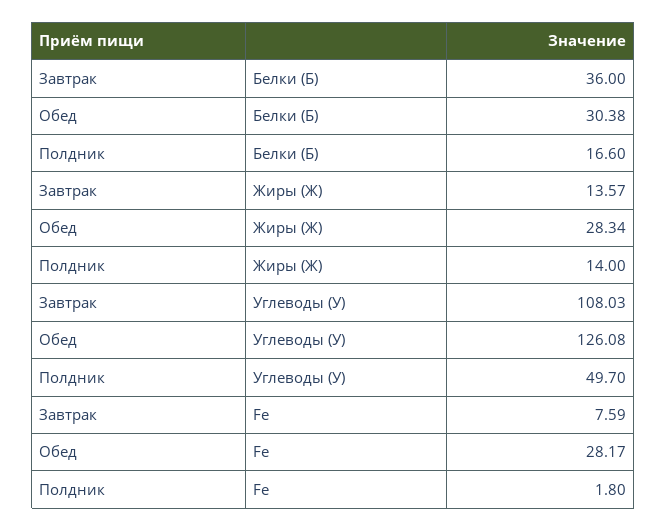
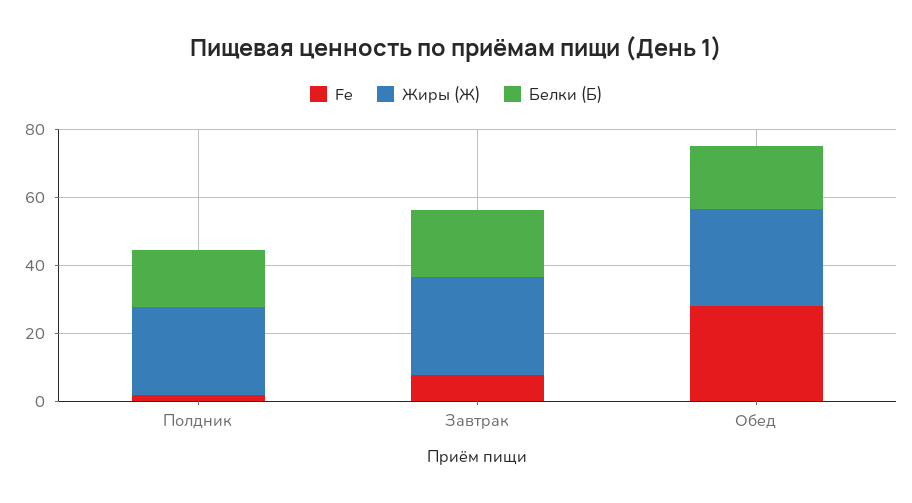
  {
    "Белки (Б)": {
-     "Завтрак": 36,
+     "Завтрак": 20,
-     "Обед": 30.38,
+     "Обед": 20,
      "Полдник": 16.6
    },
    "Жиры (Ж)": {
-     "Завтрак": 13.57,
+     "Завтрак": 30,
      "Обед": 28.34,
-     "Полдник": 14
+     "Полдник": 25
    },
-   "Углеводы (У)": {
-     "Завтрак": 108.03,
-     "Обед": 126.08,
-     "Полдник": 49.7
-   },
    "Fe": {
      "Завтрак": 7.59,
      "Обед": 28.17,
      "Полдник": 1.8
    }
  }

